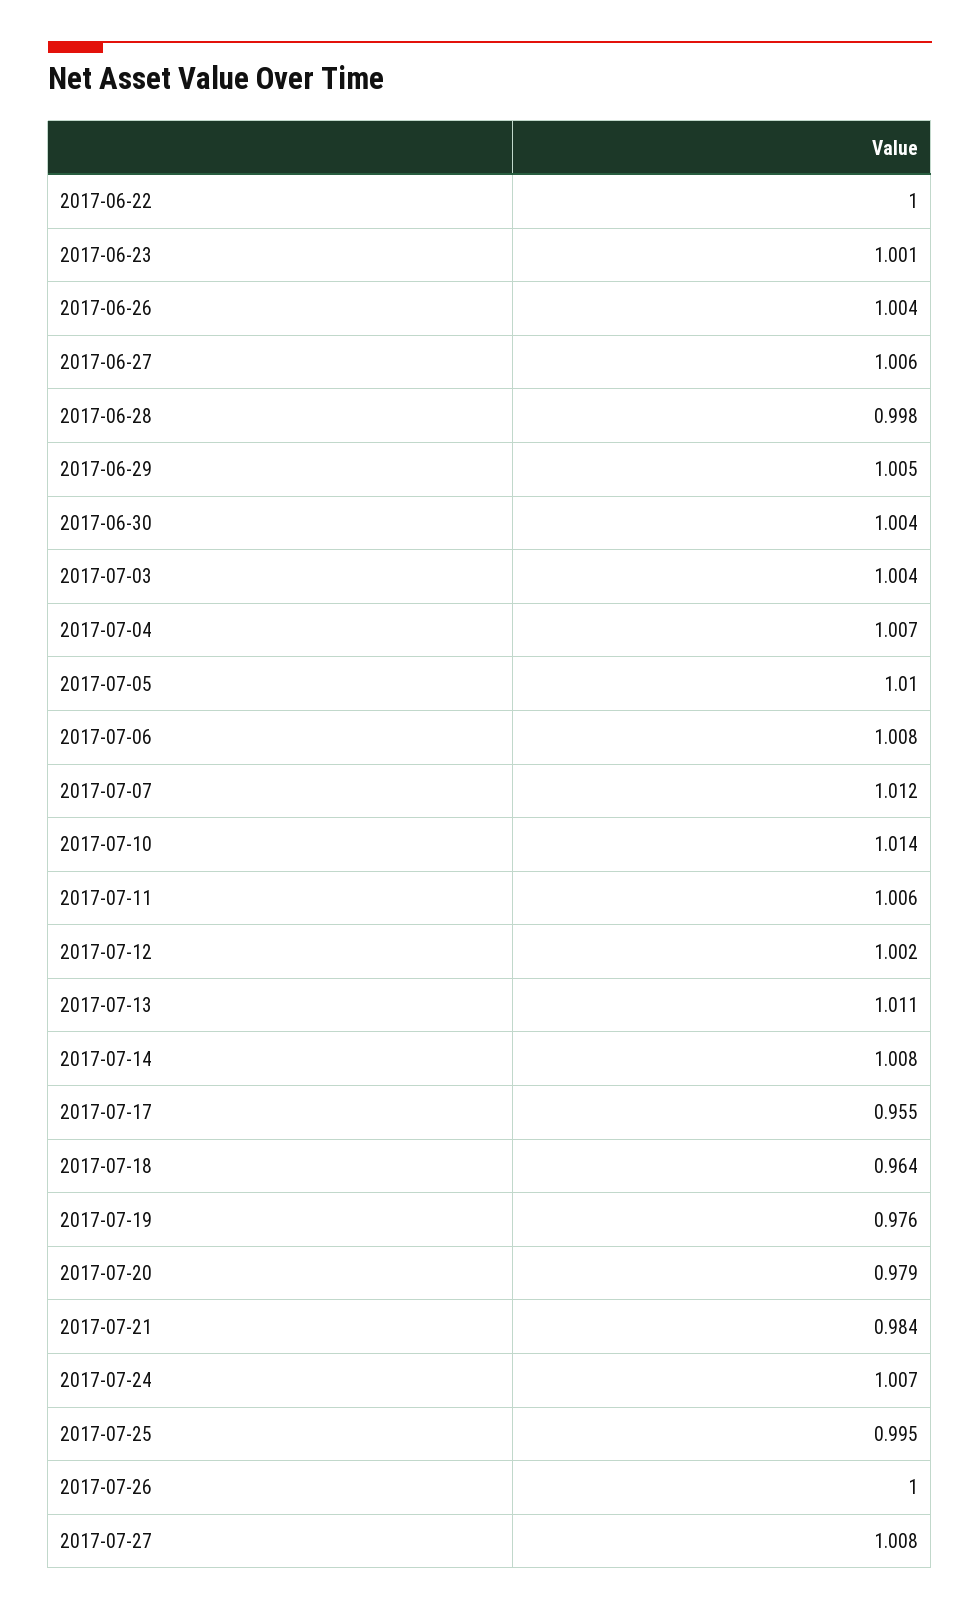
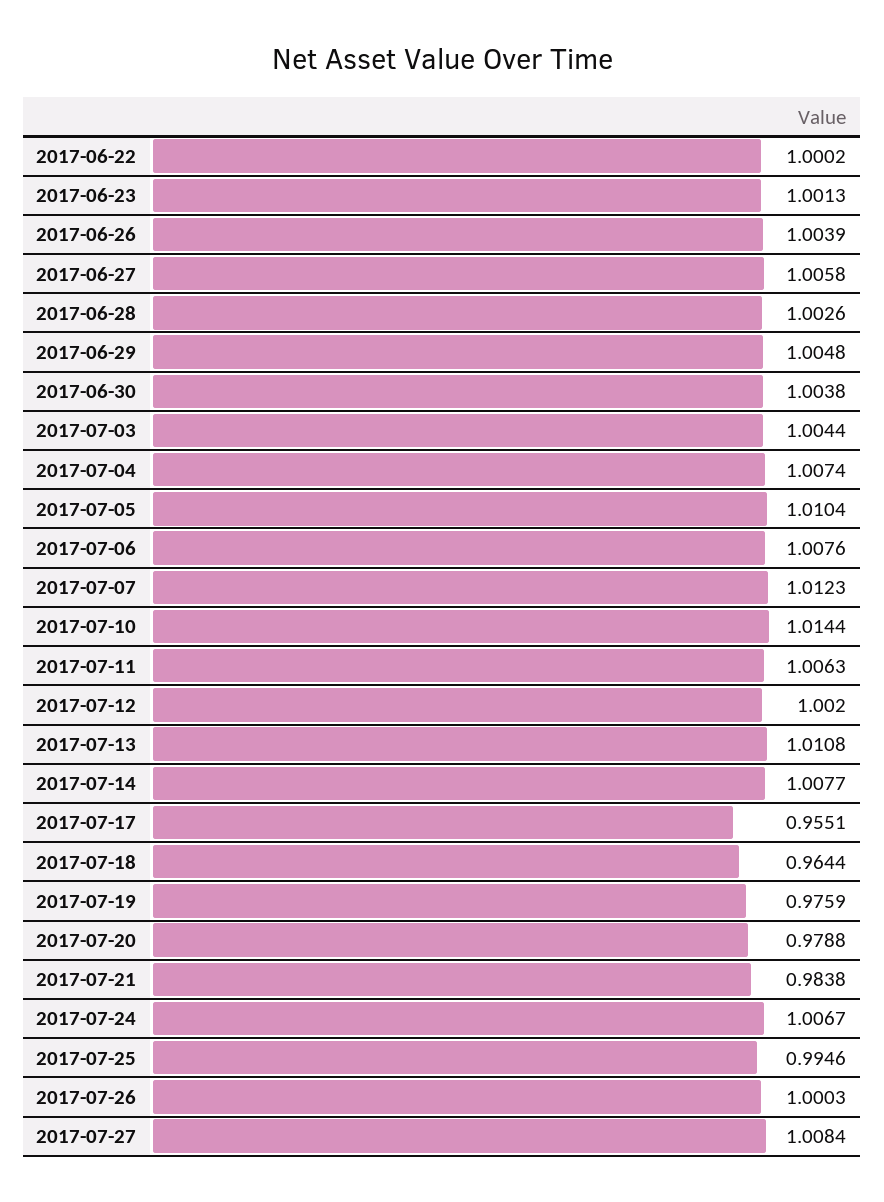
  {
    "2017-06-22": 1.0002,
    "2017-06-23": 1.0013,
    "2017-06-26": 1.0039,
    "2017-06-27": 1.0058,
-   "2017-06-28": 0.998,
+   "2017-06-28": 1.0026,
    "2017-06-29": 1.0048,
    "2017-06-30": 1.0038,
    "2017-07-03": 1.0044,
    "2017-07-04": 1.0074,
    "2017-07-05": 1.0104,
    "2017-07-06": 1.0076,
    "2017-07-07": 1.0123,
    "2017-07-10": 1.0144,
    "2017-07-11": 1.0063,
    "2017-07-12": 1.002,
    "2017-07-13": 1.0108,
    "2017-07-14": 1.0077,
    "2017-07-17": 0.9551,
    "2017-07-18": 0.9644,
    "2017-07-19": 0.9759,
    "2017-07-20": 0.9788,
    "2017-07-21": 0.9838,
    "2017-07-24": 1.0067,
    "2017-07-25": 0.9946,
    "2017-07-26": 1.0003,
    "2017-07-27": 1.0084
  }

